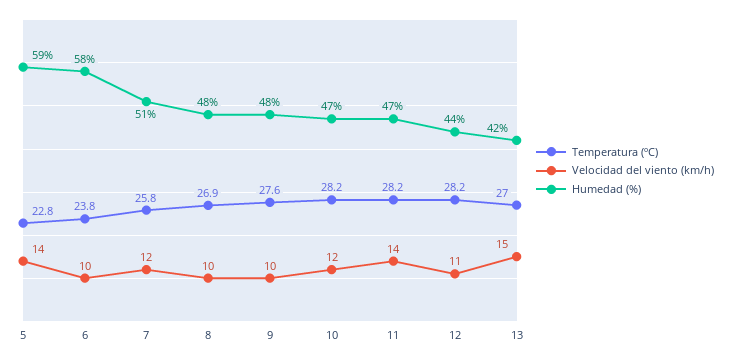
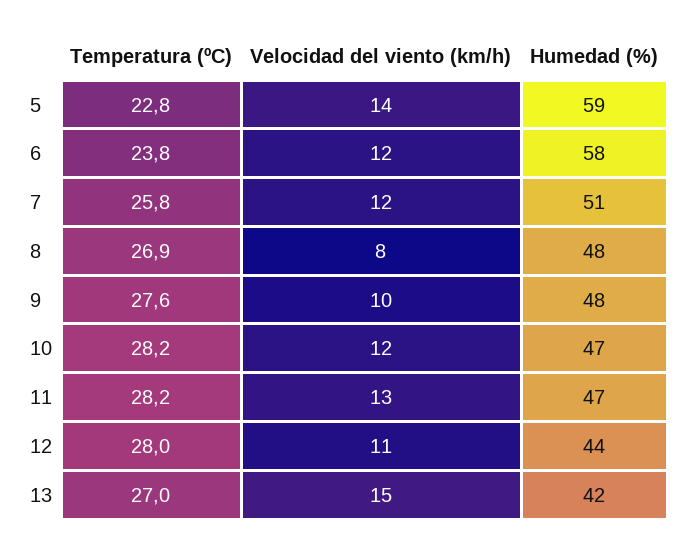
  {
    "Temperatura (ºC)": {
      "5": 22.8,
      "6": 23.8,
      "7": 25.8,
      "8": 26.9,
      "9": 27.6,
      "10": 28.2,
      "11": 28.2,
-     "12": 28.2,
+     "12": 28,
      "13": 27
    },
    "Velocidad del viento (km/h)": {
      "5": 14,
-     "6": 10,
+     "6": 12,
      "7": 12,
-     "8": 10,
+     "8": 8,
      "9": 10,
      "10": 12,
-     "11": 14,
+     "11": 13,
      "12": 11,
      "13": 15
    },
    "Humedad (%)": {
      "5": 59,
      "6": 58,
      "7": 51,
      "8": 48,
      "9": 48,
      "10": 47,
      "11": 47,
      "12": 44,
      "13": 42
    }
  }

